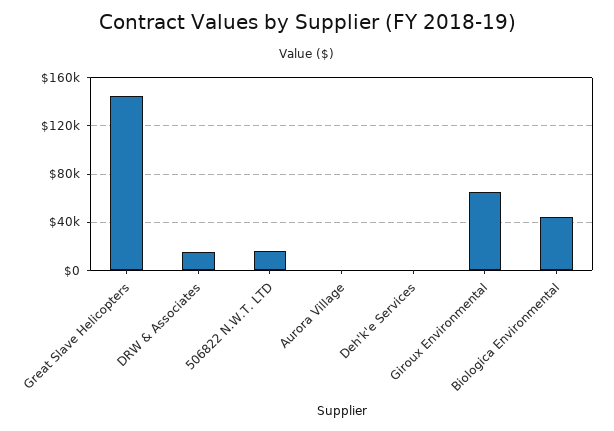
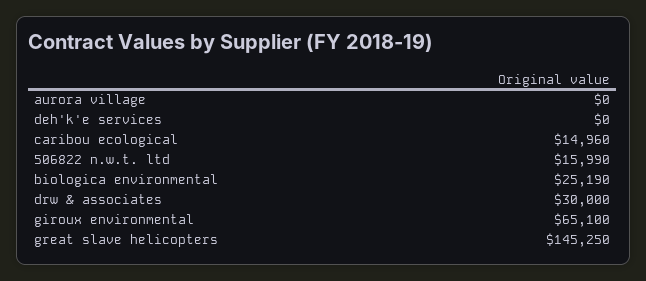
  {
    "Great Slave Helicopters": 145250,
-   "DRW & Associates": 15000,
+   "DRW & Associates": 30000,
    "506822 N.W.T. LTD": 15990,
    "Aurora Village": 0,
    "Deh'k'e Services": 0,
    "Giroux Environmental": 65100,
-   "Biologica Environmental": 45000
+   "Biologica Environmental": 25190,
+   "caribou ecological": 14960
  }

